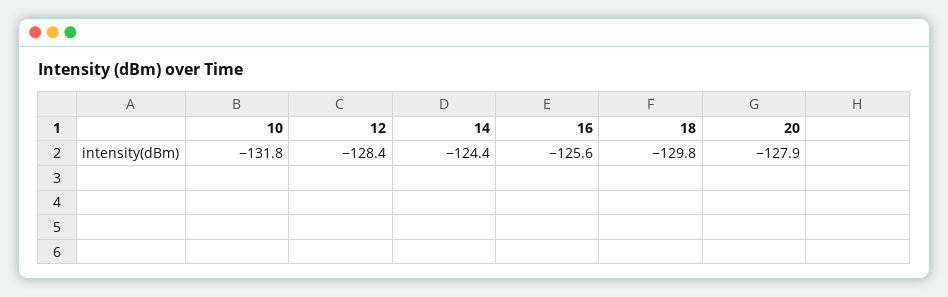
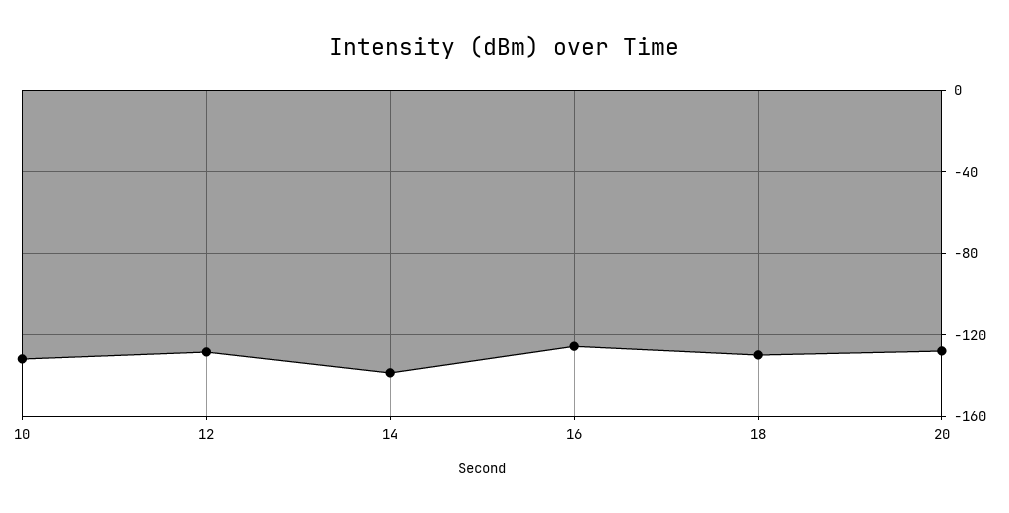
  {
    "10": -131.8,
    "12": -128.4,
-   "14": -124.4,
+   "14": -140,
    "16": -125.6,
    "18": -129.8,
    "20": -127.9
  }

